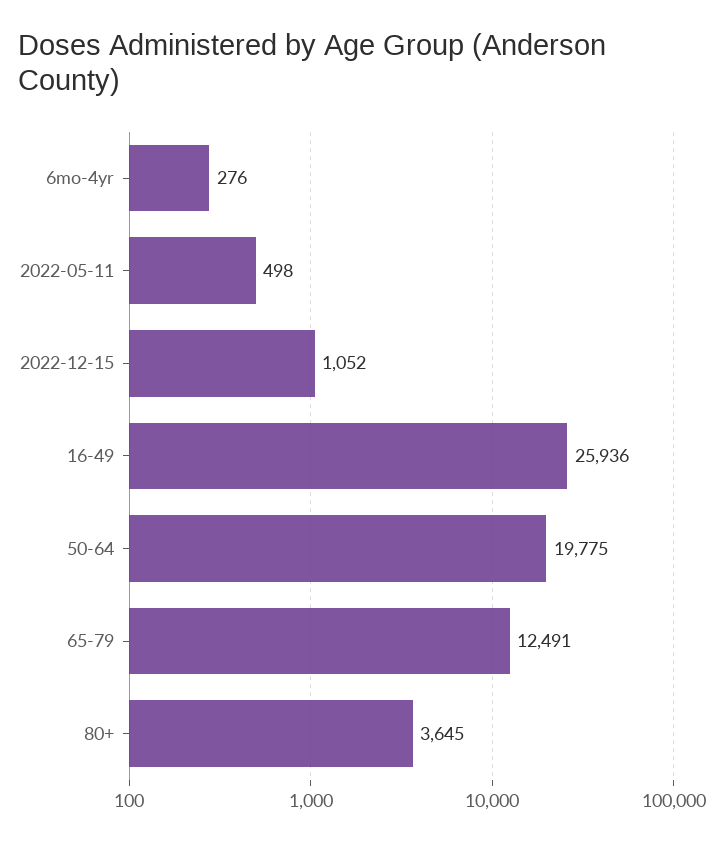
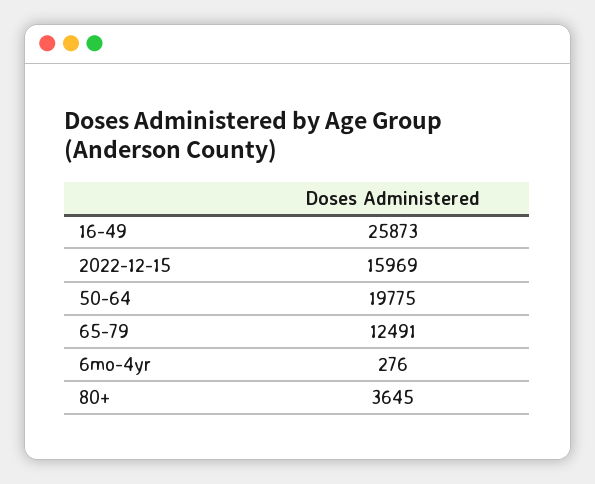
  {
    "6mo-4yr": 276,
-   "2022-05-11": 498,
-   "2022-12-15": 1052,
+   "2022-12-15": 15969,
-   "16-49": 25936,
+   "16-49": 25873,
    "50-64": 19775,
    "65-79": 12491,
    "80+": 3645
  }

